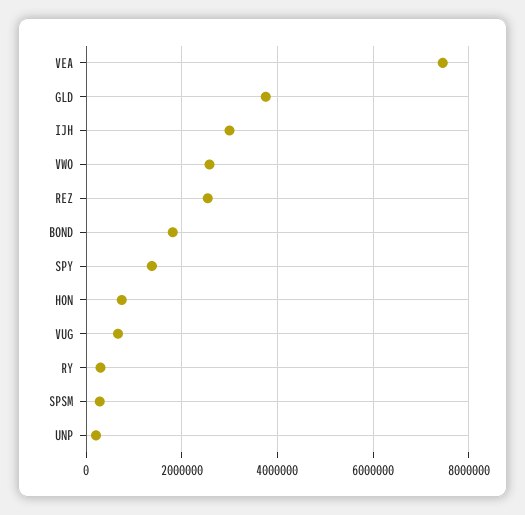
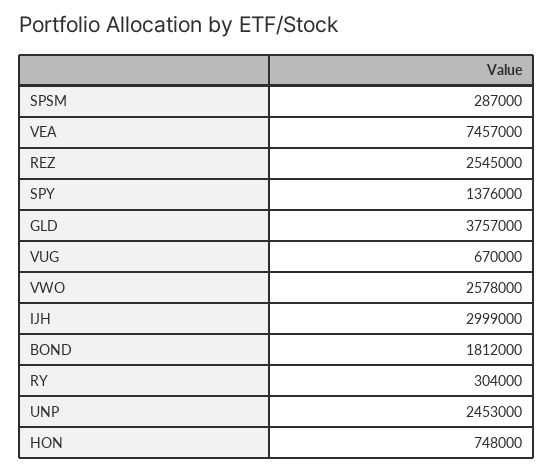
  {
    "VEA": 7457000,
    "GLD": 3757000,
    "IJH": 2999000,
    "VWO": 2578000,
    "REZ": 2545000,
    "BOND": 1812000,
    "SPY": 1376000,
    "HON": 748000,
    "VUG": 670000,
    "RY": 304000,
    "SPSM": 287000,
-   "UNP": 200000
+   "UNP": 2453000
  }

